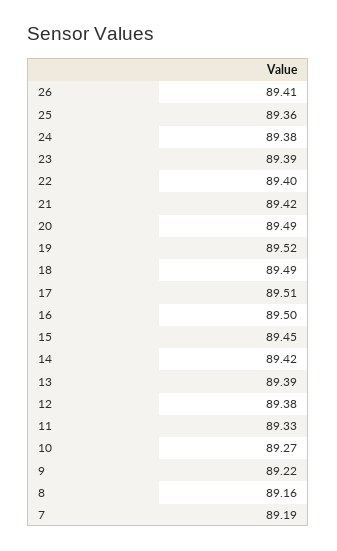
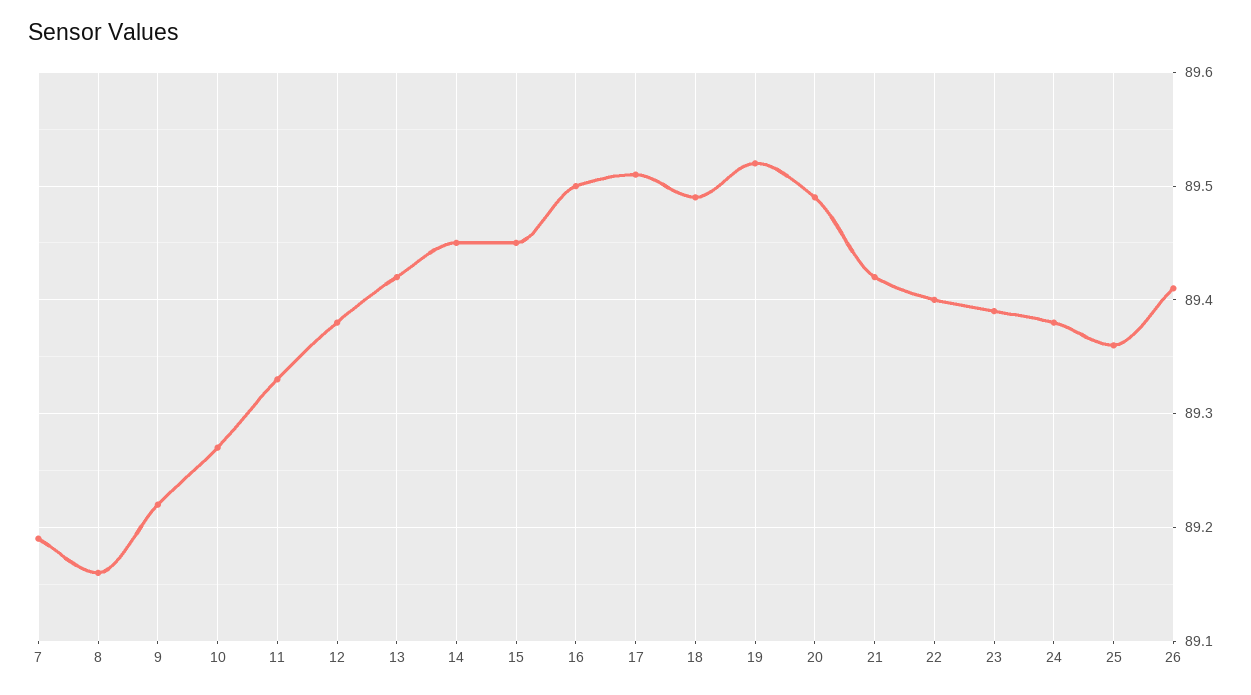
  {
    "26": 89.41,
    "25": 89.36,
    "24": 89.38,
    "23": 89.39,
    "22": 89.4,
    "21": 89.42,
    "20": 89.49,
    "19": 89.52,
    "18": 89.49,
    "17": 89.51,
    "16": 89.5,
    "15": 89.45,
-   "14": 89.42,
+   "14": 89.45,
-   "13": 89.39,
+   "13": 89.42,
    "12": 89.38,
    "11": 89.33,
    "10": 89.27,
    "9": 89.22,
    "8": 89.16,
    "7": 89.19
  }

